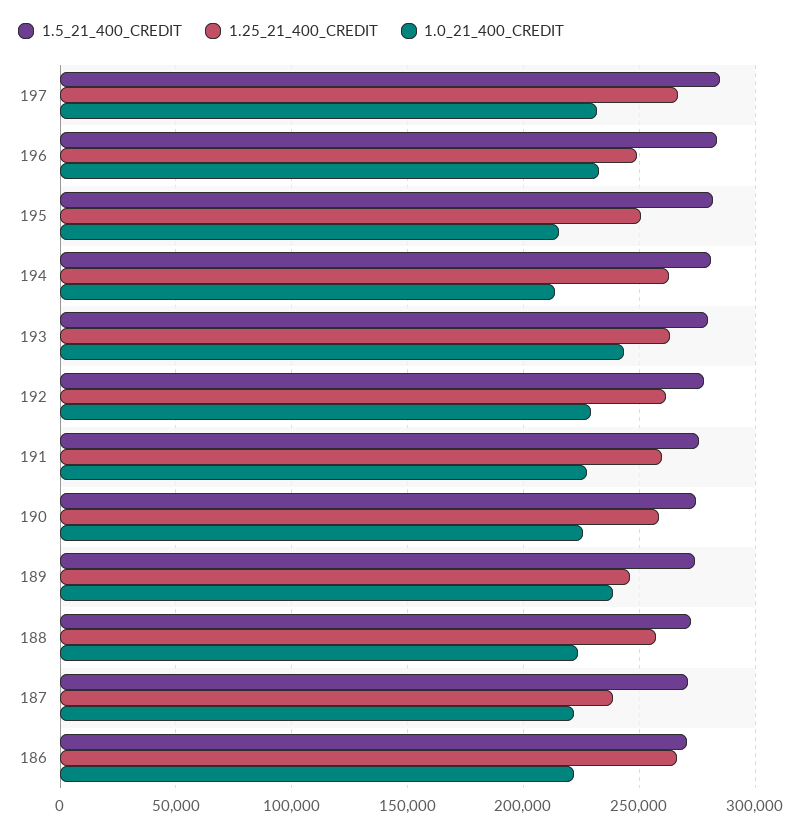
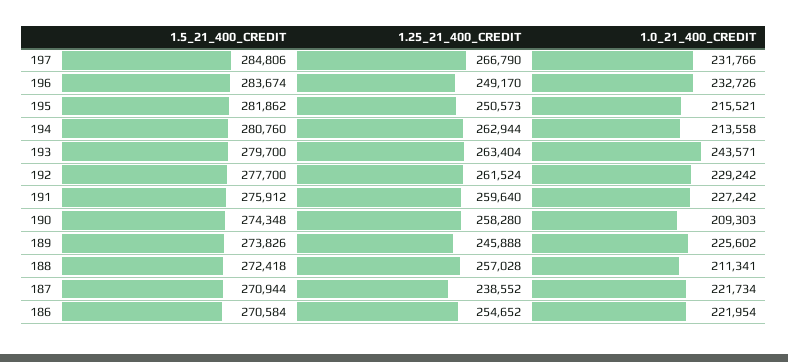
  {
    "1.5_21_400_CREDIT": {
      "197": 284806,
      "196": 283674,
      "195": 281862,
      "194": 280760,
      "193": 279700,
      "192": 277700,
      "191": 275912,
      "190": 274348,
      "189": 273826,
      "188": 272418,
      "187": 270944,
      "186": 270584
    },
    "1.25_21_400_CREDIT": {
      "197": 266790,
      "196": 249170,
      "195": 250573,
      "194": 262944,
      "193": 263404,
      "192": 261524,
      "191": 259640,
      "190": 258280,
      "189": 245888,
      "188": 257028,
      "187": 238552,
-     "186": 265000
+     "186": 254652
    },
    "1.0_21_400_CREDIT": {
      "197": 231766,
      "196": 232726,
      "195": 215521,
      "194": 213558,
      "193": 243571,
      "192": 229242,
      "191": 227242,
-     "190": 225000,
+     "190": 209303,
-     "189": 240000,
+     "189": 225602,
-     "188": 225000,
+     "188": 211341,
      "187": 221734,
      "186": 221954
    }
  }

